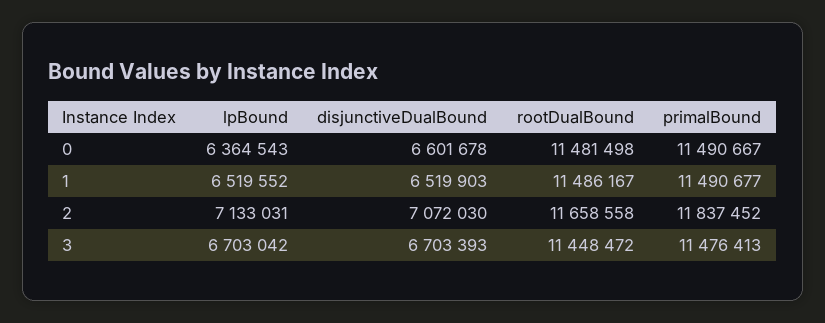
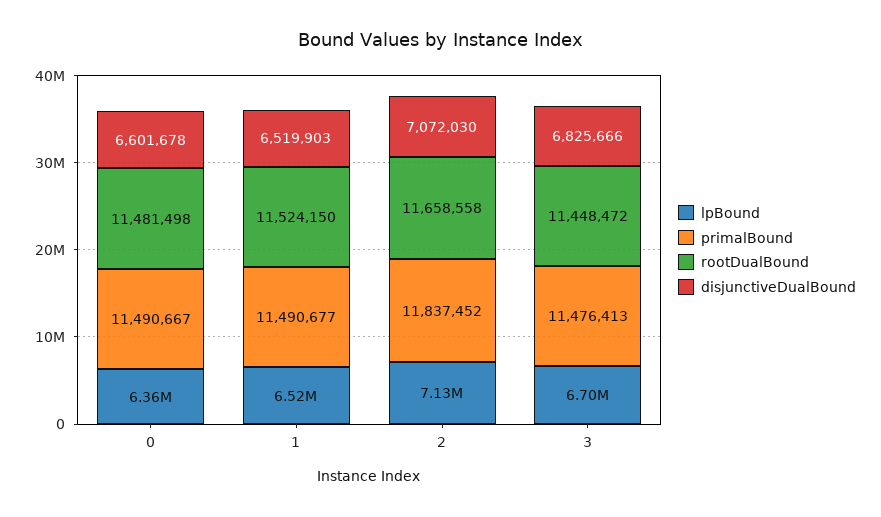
  {
    "lpBound": {
      "0": 6364543,
      "1": 6519552,
      "2": 7133031,
      "3": 6703042
    },
    "disjunctiveDualBound": {
      "0": 6601678,
      "1": 6519903,
      "2": 7072030,
-     "3": 6703393
+     "3": 6825666
    },
    "rootDualBound": {
      "0": 11481498,
-     "1": 11486167,
+     "1": 11524150,
      "2": 11658558,
      "3": 11448472
    },
    "primalBound": {
      "0": 11490667,
      "1": 11490677,
      "2": 11837452,
      "3": 11476413
    }
  }

